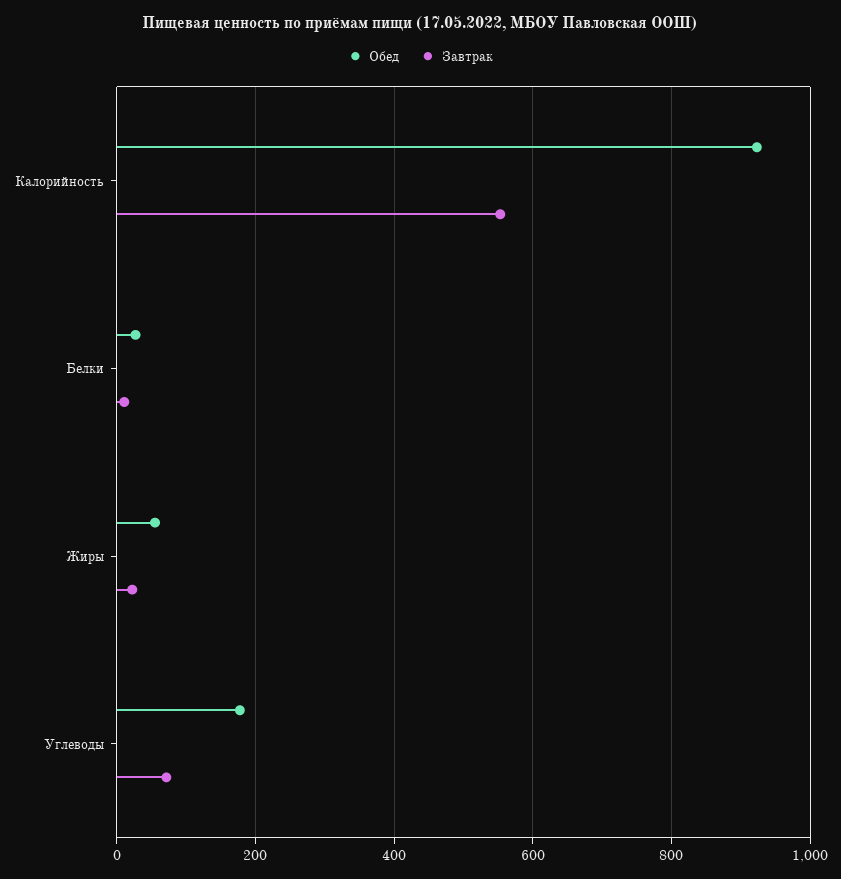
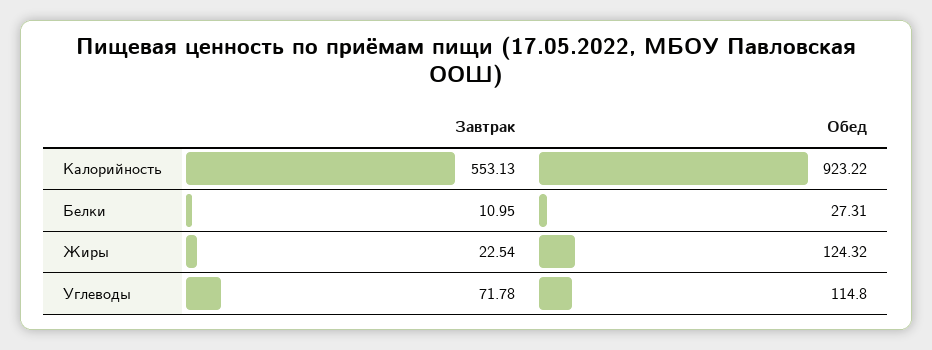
  {
    "Обед": {
      "Калорийность": 923.22,
      "Белки": 27.31,
-     "Жиры": 60,
+     "Жиры": 124.32,
-     "Углеводы": 180
+     "Углеводы": 114.8
    },
    "Завтрак": {
      "Калорийность": 553.13,
      "Белки": 10.95,
      "Жиры": 22.54,
      "Углеводы": 71.78
    }
  }

